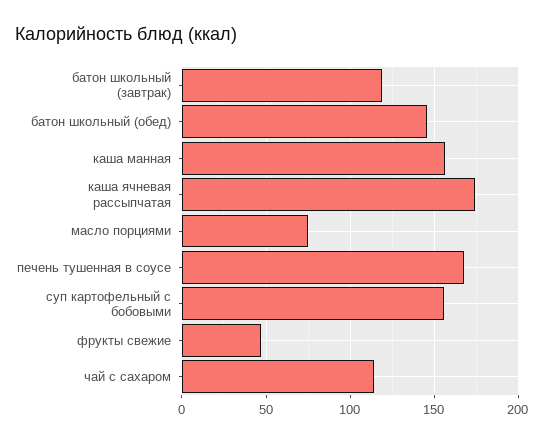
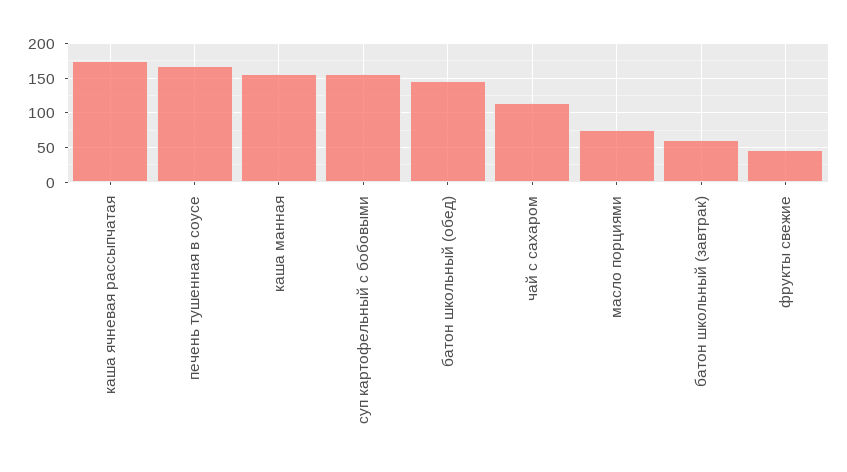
  {
-   "батон школьный (завтрак)": 120,
+   "батон школьный (завтрак)": 60,
    "батон школьный (обед)": 145,
    "каша манная": 155,
    "каша ячневая рассыпчатая": 175,
    "масло порциями": 75,
    "печень тушенная в соусе": 170,
    "суп картофельный с бобовыми": 155,
    "фрукты свежие": 45,
    "чай с сахаром": 115
  }

